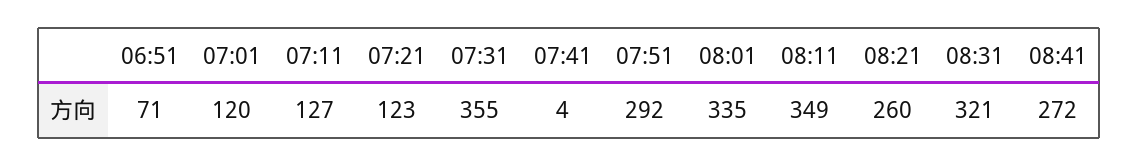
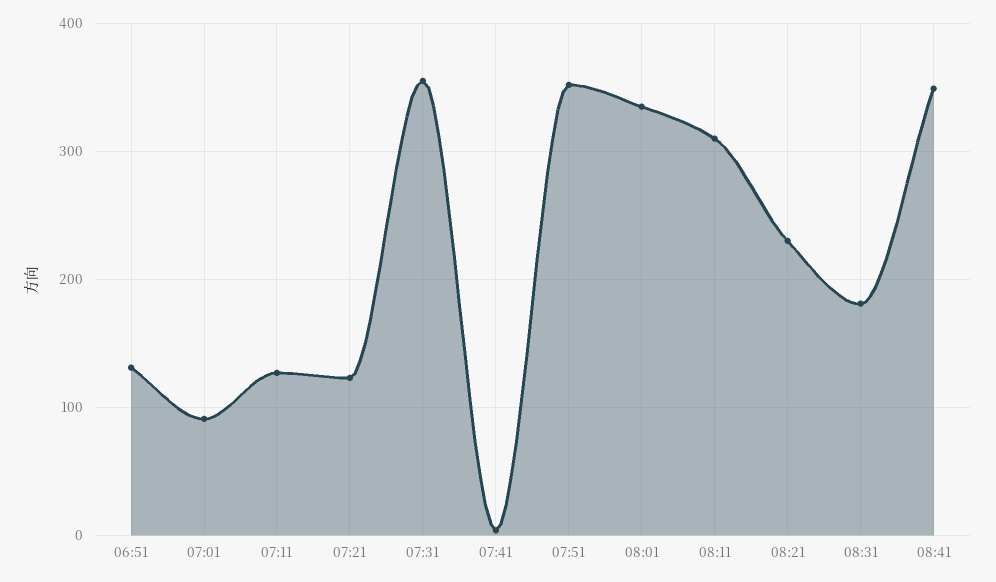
  {
-   "06:51": 71,
+   "06:51": 130,
-   "07:01": 120,
+   "07:01": 90,
    "07:11": 127,
    "07:21": 123,
    "07:31": 355,
    "07:41": 4,
-   "07:51": 292,
+   "07:51": 350,
    "08:01": 335,
-   "08:11": 349,
+   "08:11": 310,
-   "08:21": 260,
+   "08:21": 230,
-   "08:31": 321,
+   "08:31": 180,
-   "08:41": 272
+   "08:41": 350
  }

